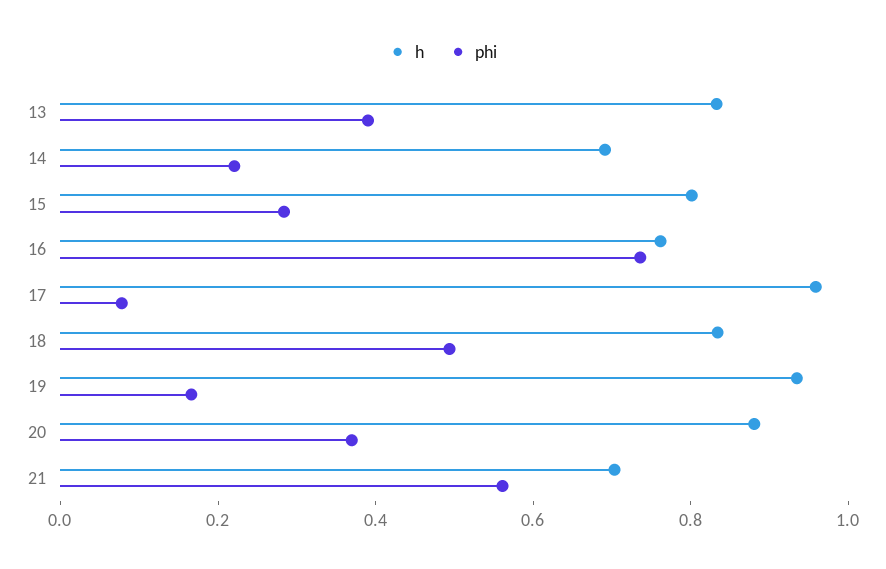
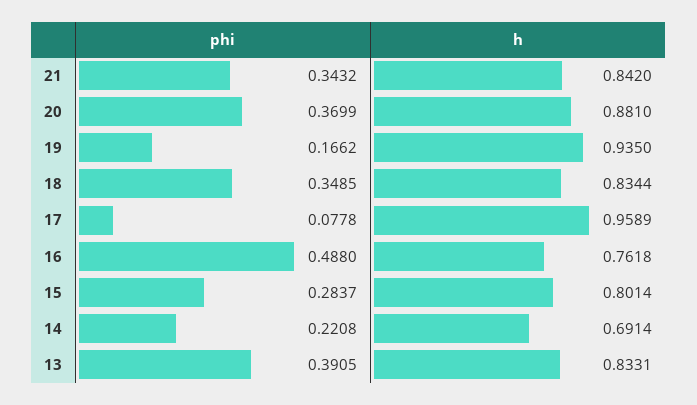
  {
    "h": {
      "13": 0.8331,
      "14": 0.6914,
      "15": 0.8014,
      "16": 0.7618,
      "17": 0.9589,
      "18": 0.8344,
      "19": 0.935,
      "20": 0.881,
-     "21": 0.7
+     "21": 0.842
    },
    "phi": {
      "13": 0.3905,
      "14": 0.2208,
      "15": 0.2837,
-     "16": 0.75,
+     "16": 0.488,
      "17": 0.0778,
-     "18": 0.5,
+     "18": 0.3485,
      "19": 0.1662,
      "20": 0.3699,
-     "21": 0.55
+     "21": 0.3432
    }
  }

